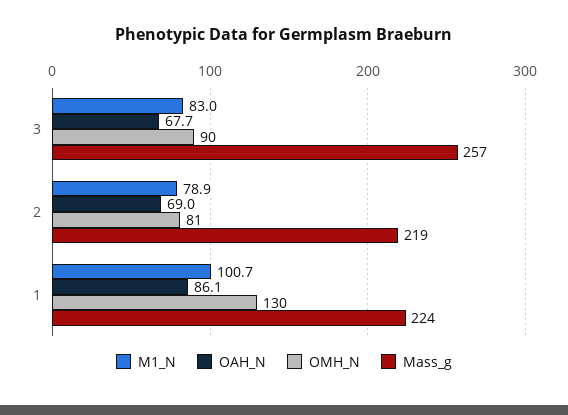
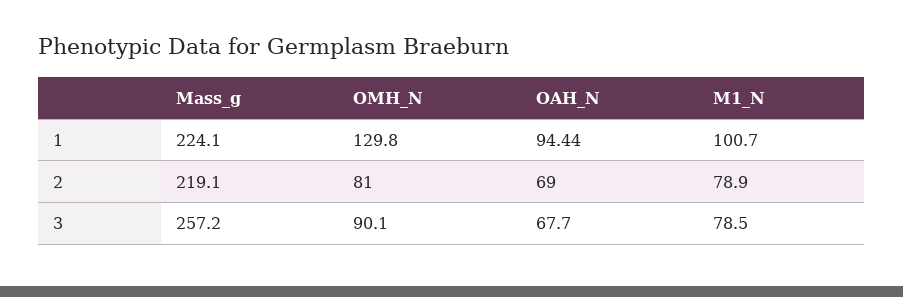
  {
    "M1_N": {
-     "3": 83,
+     "3": 78.5,
      "2": 78.9,
      "1": 100.7
    },
    "OAH_N": {
      "3": 67.7,
      "2": 69,
-     "1": 86.1
+     "1": 94.44
    },
    "OMH_N": {
      "3": 90.1,
      "2": 81,
      "1": 129.8
    },
    "Mass_g": {
      "3": 257.2,
      "2": 219.1,
      "1": 224.1
    }
  }

